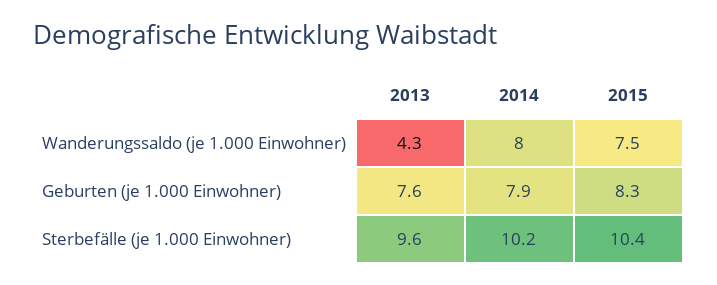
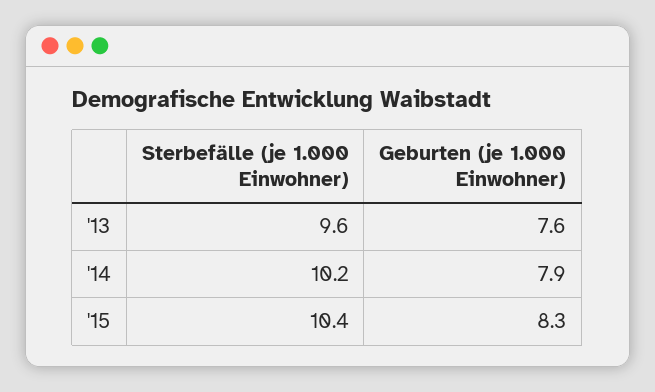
  {
    "2013": {
-     "Wanderungssaldo (je 1.000 Einwohner)": 4.3,
      "Geburten (je 1.000 Einwohner)": 7.6,
      "Sterbefälle (je 1.000 Einwohner)": 9.6
    },
    "2014": {
-     "Wanderungssaldo (je 1.000 Einwohner)": 8,
      "Geburten (je 1.000 Einwohner)": 7.9,
      "Sterbefälle (je 1.000 Einwohner)": 10.2
    },
    "2015": {
-     "Wanderungssaldo (je 1.000 Einwohner)": 7.5,
      "Geburten (je 1.000 Einwohner)": 8.3,
      "Sterbefälle (je 1.000 Einwohner)": 10.4
    }
  }

